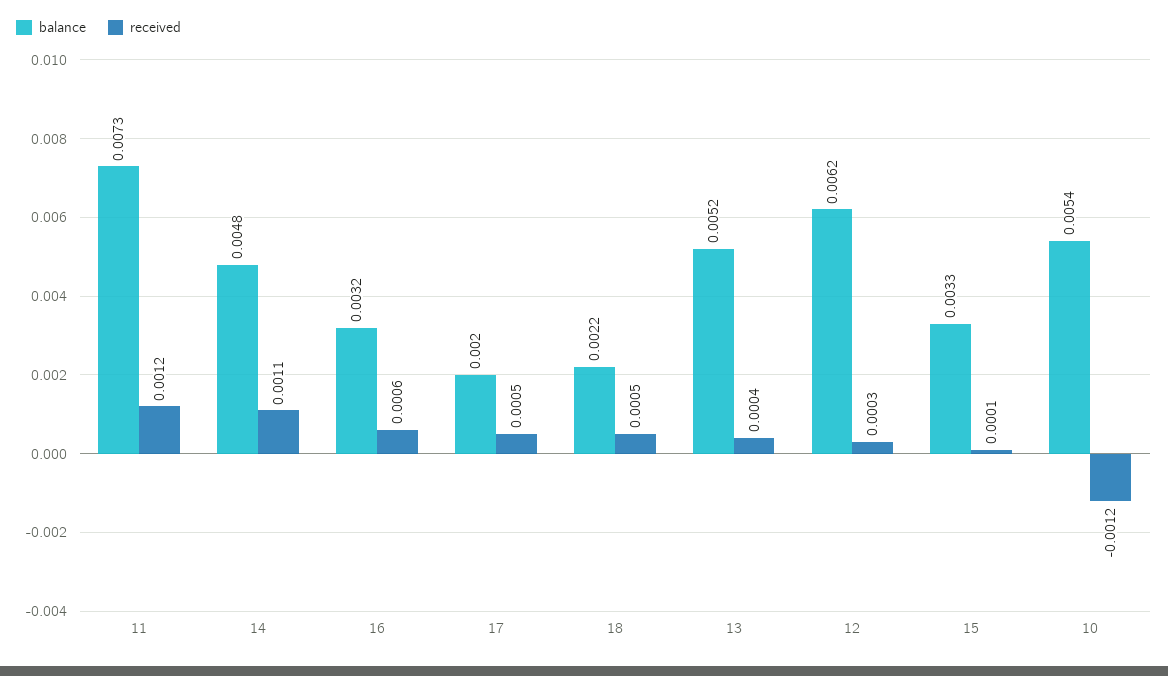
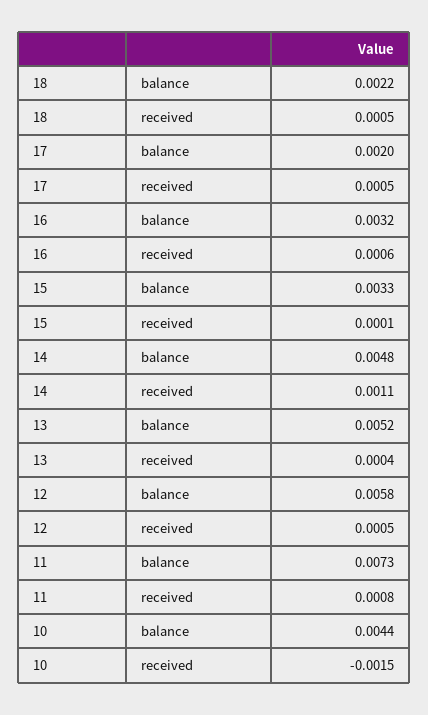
  {
    "balance": {
      "11": 0.0073,
      "14": 0.0048,
      "16": 0.0032,
      "17": 0.002,
      "18": 0.0022,
      "13": 0.0052,
-     "12": 0.0062,
+     "12": 0.0058,
      "15": 0.0033,
-     "10": 0.0054
+     "10": 0.0044
    },
    "received": {
-     "11": 0.0012,
+     "11": 0.0008,
      "14": 0.0011,
      "16": 0.0006,
      "17": 0.0005,
      "18": 0.0005,
      "13": 0.0004,
-     "12": 0.0003,
+     "12": 0.0005,
      "15": 0.0001,
-     "10": -0.0012
+     "10": -0.0015
    }
  }

